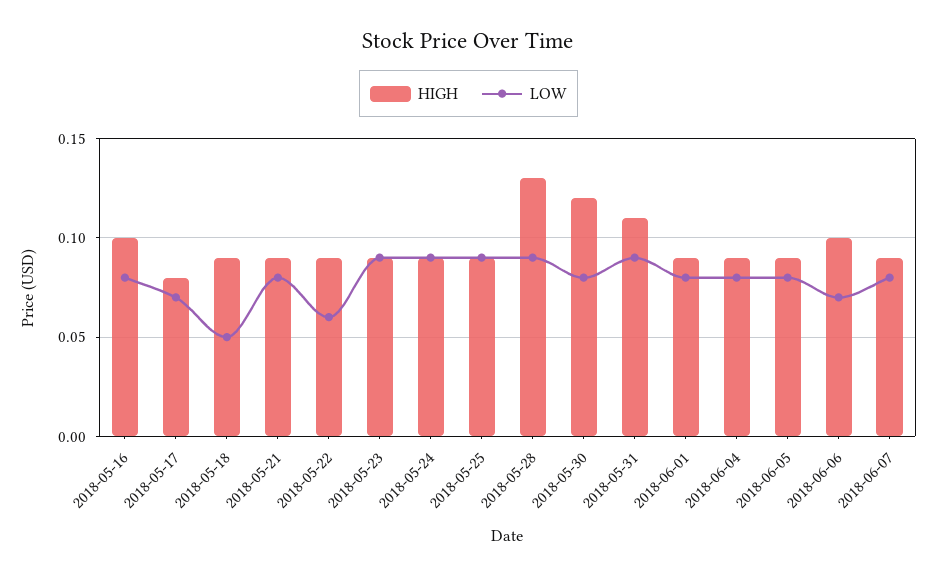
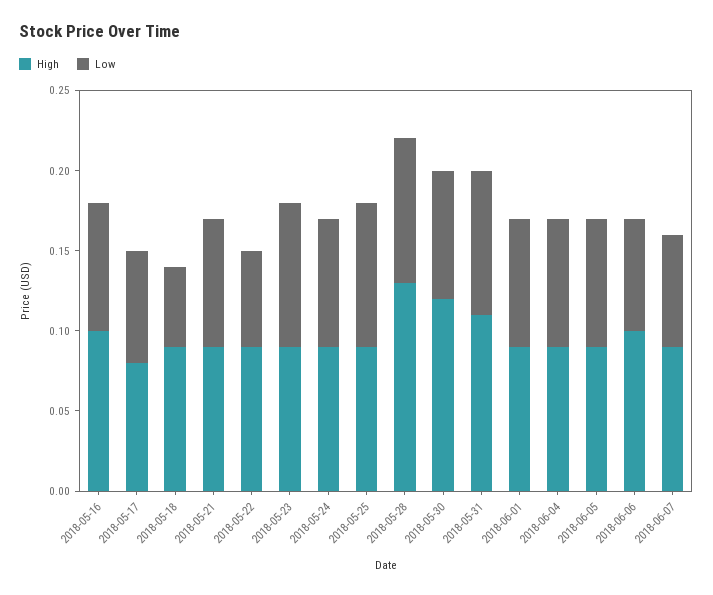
  {
    "HIGH": {
      "2018-05-16": 0.1,
      "2018-05-17": 0.08,
      "2018-05-18": 0.09,
      "2018-05-21": 0.09,
      "2018-05-22": 0.09,
      "2018-05-23": 0.09,
      "2018-05-24": 0.09,
      "2018-05-25": 0.09,
      "2018-05-28": 0.13,
      "2018-05-30": 0.12,
      "2018-05-31": 0.11,
      "2018-06-01": 0.09,
      "2018-06-04": 0.09,
      "2018-06-05": 0.09,
      "2018-06-06": 0.1,
      "2018-06-07": 0.09
    },
    "LOW": {
      "2018-05-16": 0.08,
      "2018-05-17": 0.07,
      "2018-05-18": 0.05,
      "2018-05-21": 0.08,
      "2018-05-22": 0.06,
      "2018-05-23": 0.09,
-     "2018-05-24": 0.09,
+     "2018-05-24": 0.08,
      "2018-05-25": 0.09,
      "2018-05-28": 0.09,
      "2018-05-30": 0.08,
      "2018-05-31": 0.09,
      "2018-06-01": 0.08,
      "2018-06-04": 0.08,
      "2018-06-05": 0.08,
      "2018-06-06": 0.07,
-     "2018-06-07": 0.08
+     "2018-06-07": 0.07
    }
  }

